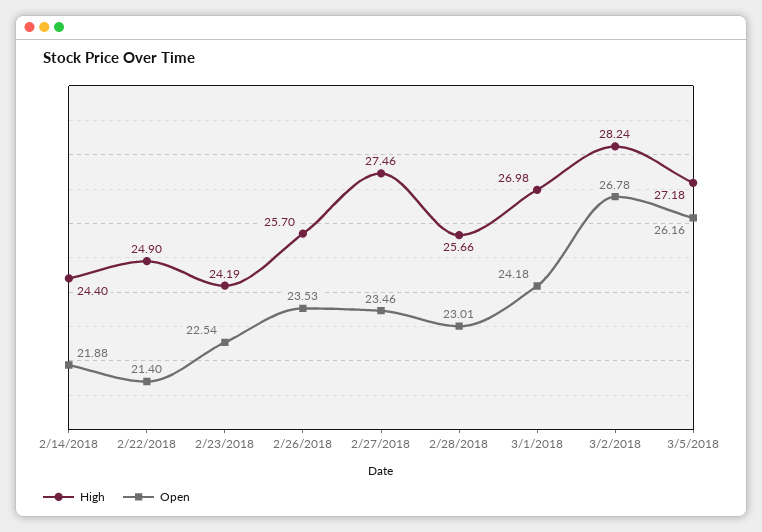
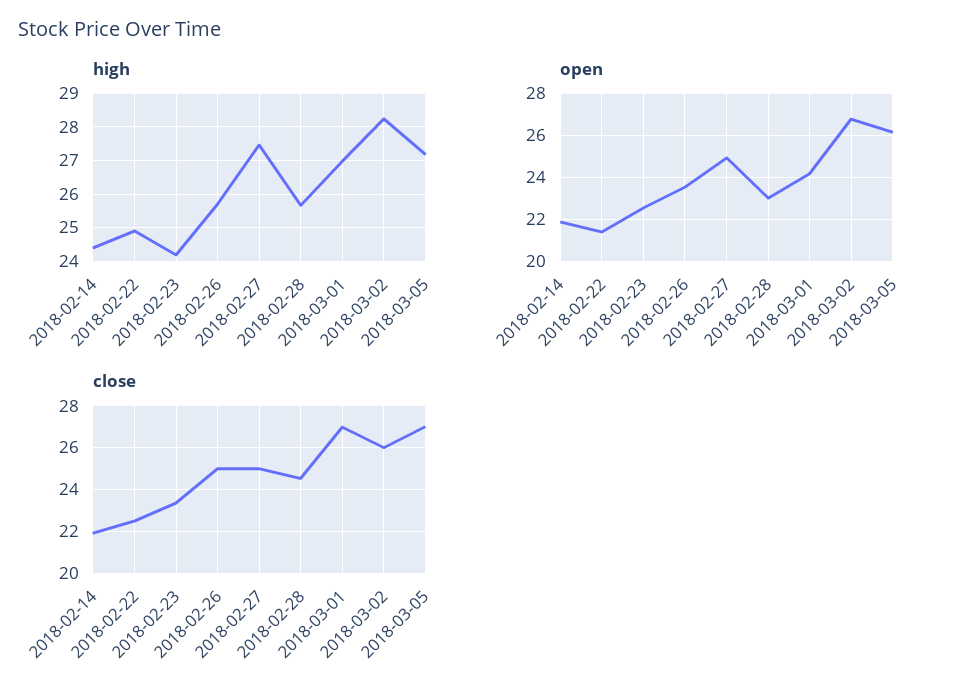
  {
    "High": {
      "2/14/2018": 24.4,
      "2/22/2018": 24.9,
      "2/23/2018": 24.19,
      "2/26/2018": 25.7,
      "2/27/2018": 27.46,
      "2/28/2018": 25.66,
      "3/1/2018": 26.98,
      "3/2/2018": 28.24,
      "3/5/2018": 27.18
    },
    "Open": {
      "2/14/2018": 21.88,
      "2/22/2018": 21.4,
      "2/23/2018": 22.54,
      "2/26/2018": 23.53,
-     "2/27/2018": 23.46,
+     "2/27/2018": 25,
      "2/28/2018": 23.01,
      "3/1/2018": 24.18,
      "3/2/2018": 26.78,
      "3/5/2018": 26.16
-   }
+   },
+   "close": {
+     "2/14/2018": 22,
+     "2/22/2018": 22.5,
+     "2/23/2018": 23.5,
+     "2/26/2018": 25,
+     "2/27/2018": 25,
+     "2/28/2018": 24.5,
+     "3/1/2018": 27,
+     "3/2/2018": 26,
+     "3/5/2018": 27
+   }
  }

